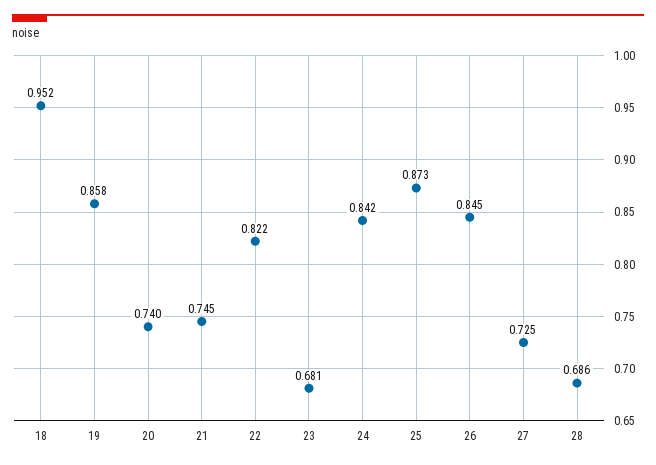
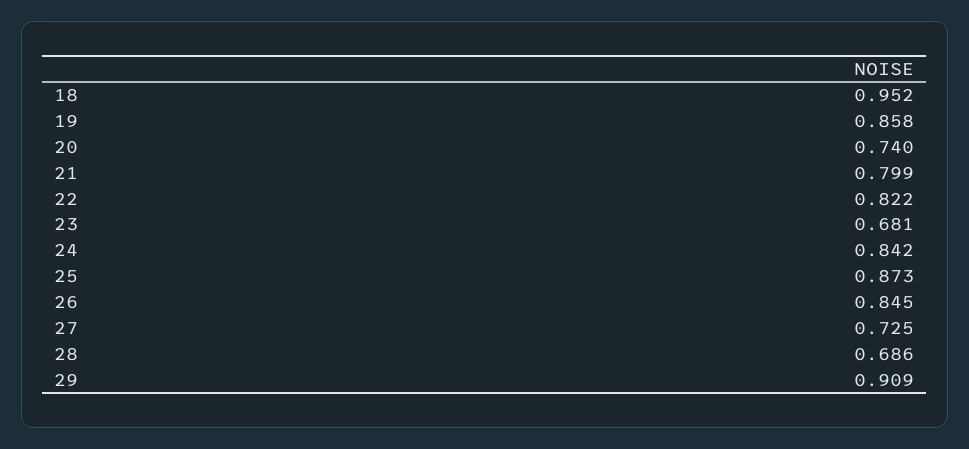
  {
    "18": 0.952,
    "19": 0.858,
    "20": 0.74,
-   "21": 0.745,
+   "21": 0.799,
    "22": 0.822,
    "23": 0.681,
    "24": 0.842,
    "25": 0.873,
    "26": 0.845,
    "27": 0.725,
-   "28": 0.686
+   "28": 0.686,
+   "29": 0.909
  }

